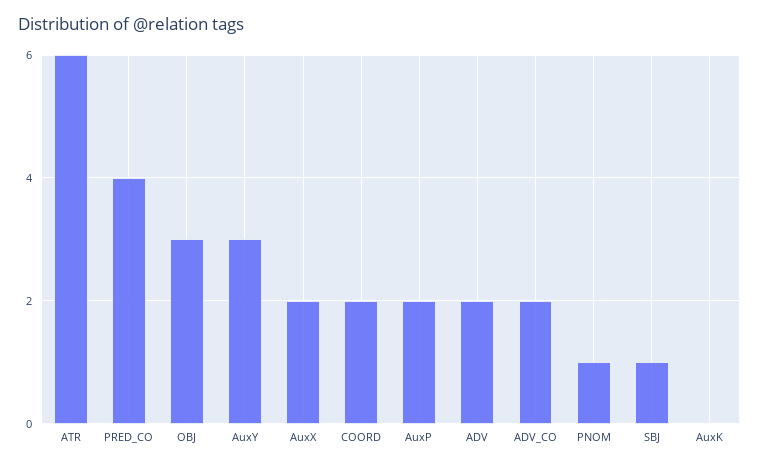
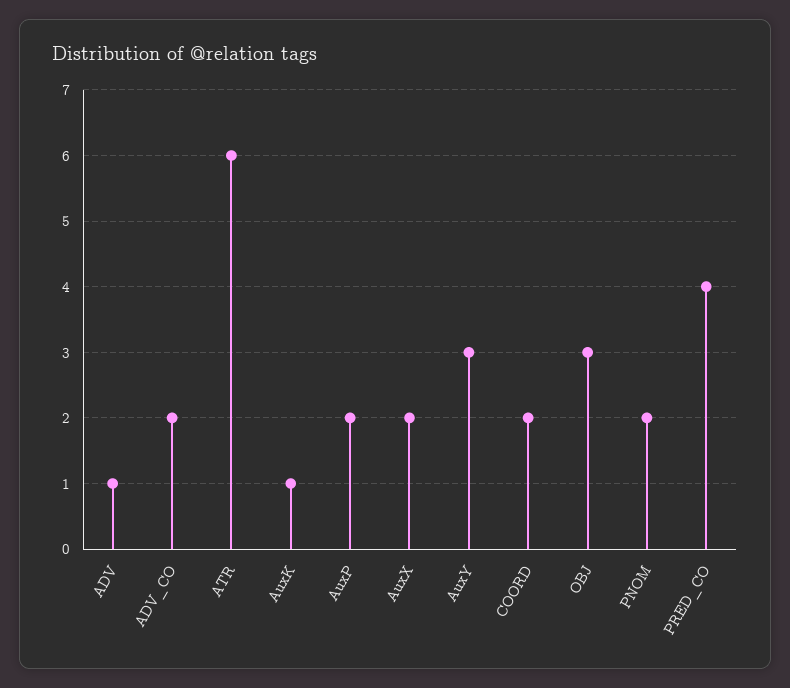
  {
    "ATR": 6,
    "PRED_CO": 4,
    "OBJ": 3,
    "AuxY": 3,
    "AuxX": 2,
    "COORD": 2,
    "AuxP": 2,
-   "ADV": 2,
+   "ADV": 1,
    "ADV_CO": 2,
-   "PNOM": 1,
+   "PNOM": 2,
-   "SBJ": 1,
-   "AuxK": 0
+   "AuxK": 1
  }

